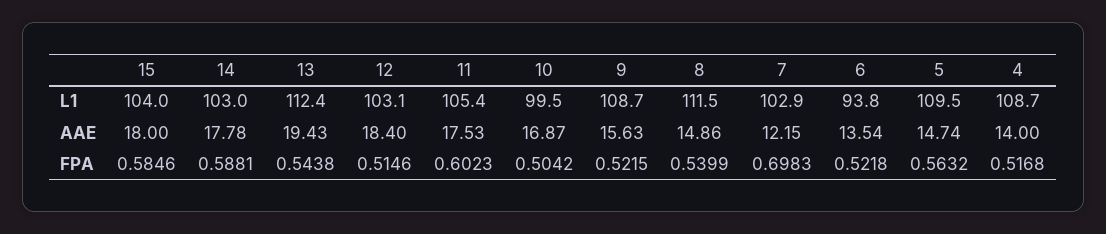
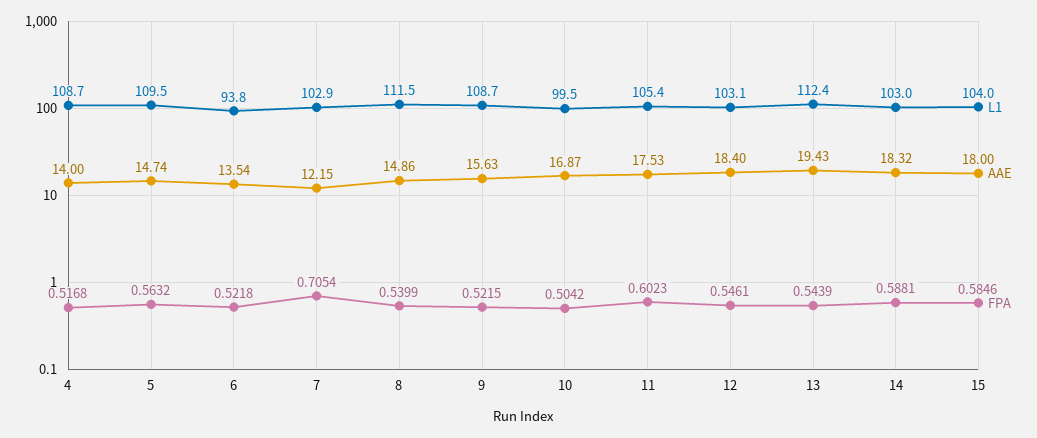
  {
    "L1": {
      "15": 104,
      "14": 103,
      "13": 112.4,
      "12": 103.1,
      "11": 105.4,
      "10": 99.5,
      "9": 108.7,
      "8": 111.5,
      "7": 102.9,
      "6": 93.8,
      "5": 109.5,
      "4": 108.7
    },
    "AAE": {
      "15": 18,
-     "14": 17.78,
+     "14": 18.32,
      "13": 19.43,
      "12": 18.4,
      "11": 17.53,
      "10": 16.87,
      "9": 15.63,
      "8": 14.86,
      "7": 12.15,
      "6": 13.54,
      "5": 14.74,
      "4": 14
    },
    "FPA": {
      "15": 0.5846,
      "14": 0.5881,
-     "13": 0.5438,
+     "13": 0.5439,
-     "12": 0.5146,
+     "12": 0.5461,
      "11": 0.6023,
      "10": 0.5042,
      "9": 0.5215,
      "8": 0.5399,
-     "7": 0.6983,
+     "7": 0.7054,
      "6": 0.5218,
      "5": 0.5632,
      "4": 0.5168
    }
  }

